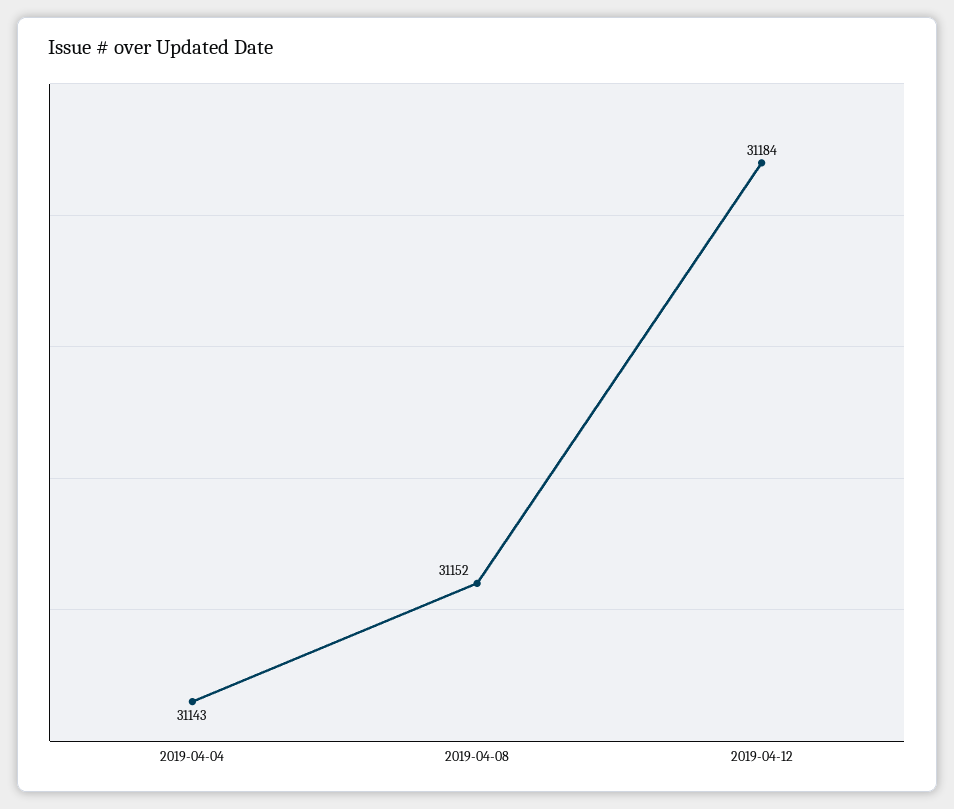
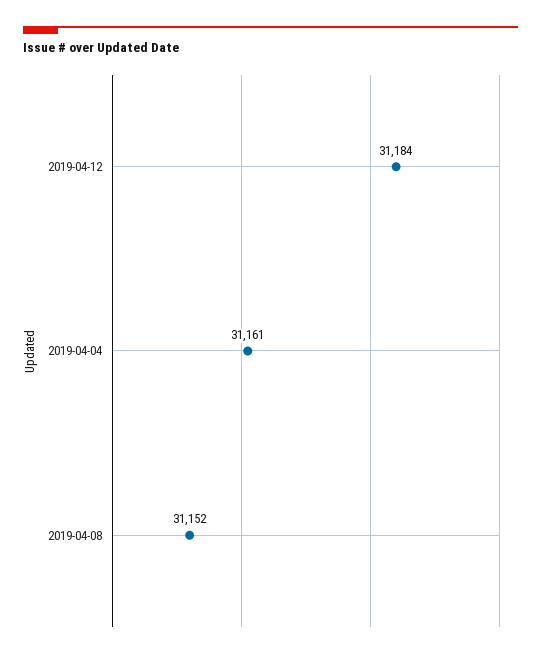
  {
-   "2019-04-04": 31143,
+   "2019-04-04": 31161,
    "2019-04-08": 31152,
    "2019-04-12": 31184
  }

